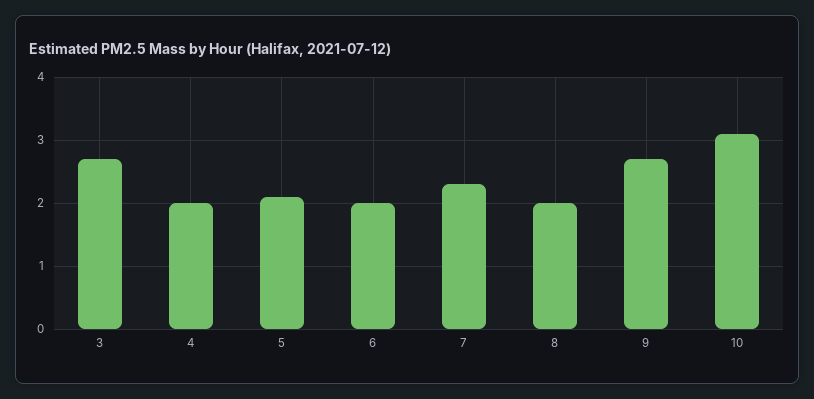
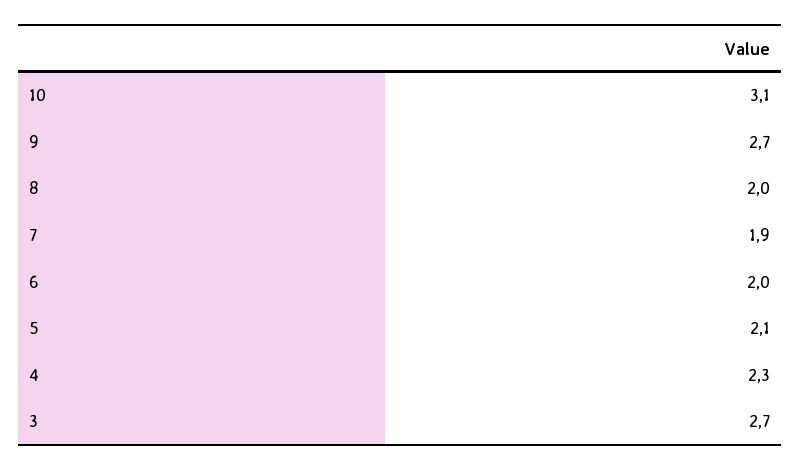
  {
    "3": 2.7,
-   "4": 2,
+   "4": 2.3,
    "5": 2.1,
    "6": 2,
-   "7": 2.3,
+   "7": 1.9,
    "8": 2,
    "9": 2.7,
    "10": 3.1
  }

